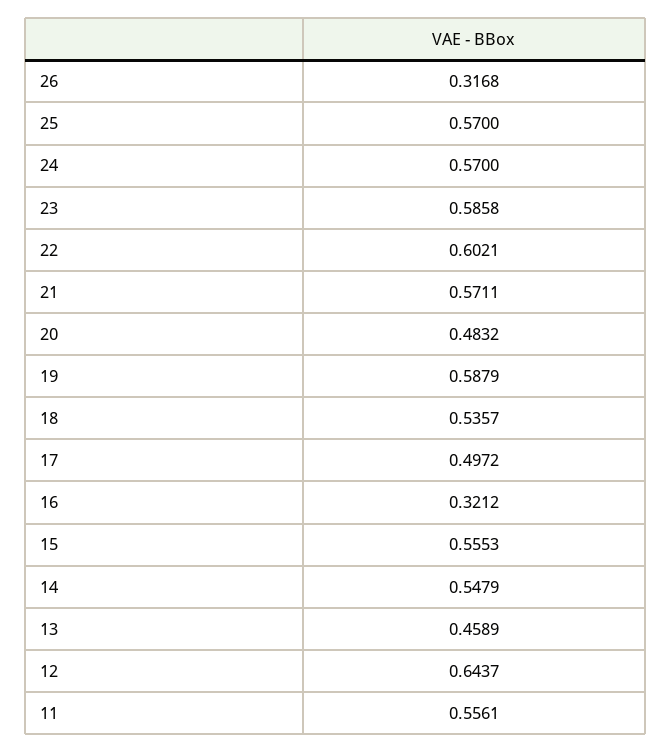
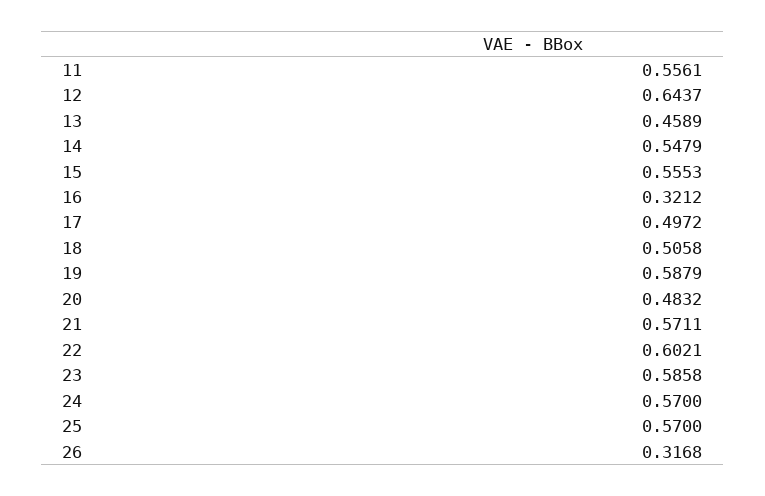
  {
    "26": 0.3168,
    "25": 0.57,
    "24": 0.57,
    "23": 0.5858,
    "22": 0.6021,
    "21": 0.5711,
    "20": 0.4832,
    "19": 0.5879,
-   "18": 0.5357,
+   "18": 0.5058,
    "17": 0.4972,
    "16": 0.3212,
    "15": 0.5553,
    "14": 0.5479,
    "13": 0.4589,
    "12": 0.6437,
    "11": 0.5561
  }

